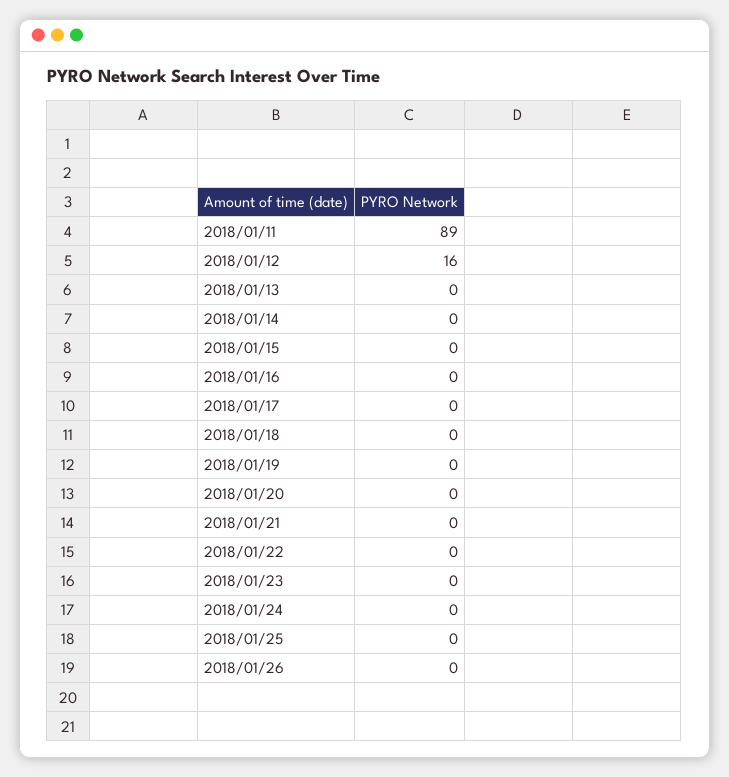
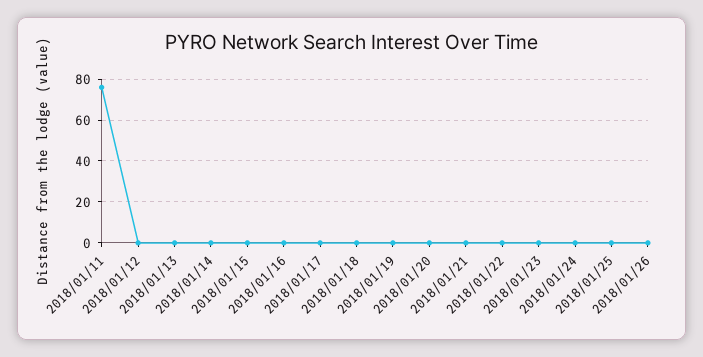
  {
-   "2018/01/11": 89,
+   "2018/01/11": 75,
-   "2018/01/12": 16,
+   "2018/01/12": 0,
    "2018/01/13": 0,
    "2018/01/14": 0,
    "2018/01/15": 0,
    "2018/01/16": 0,
    "2018/01/17": 0,
    "2018/01/18": 0,
    "2018/01/19": 0,
    "2018/01/20": 0,
    "2018/01/21": 0,
    "2018/01/22": 0,
    "2018/01/23": 0,
    "2018/01/24": 0,
    "2018/01/25": 0,
    "2018/01/26": 0
  }

